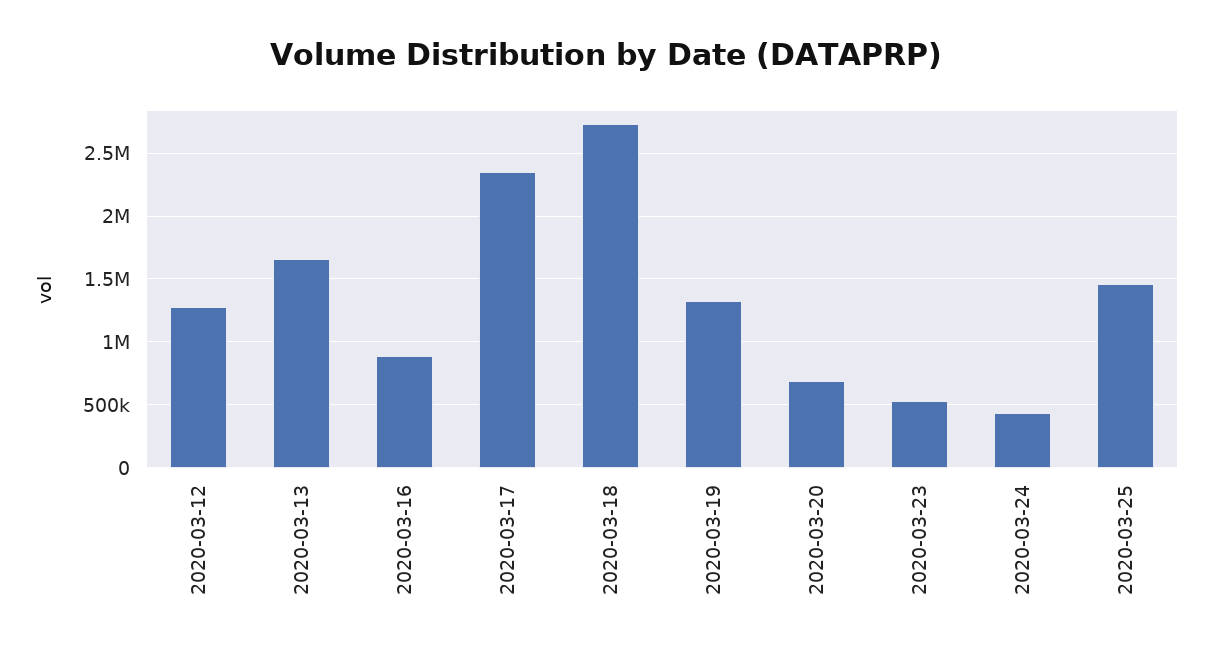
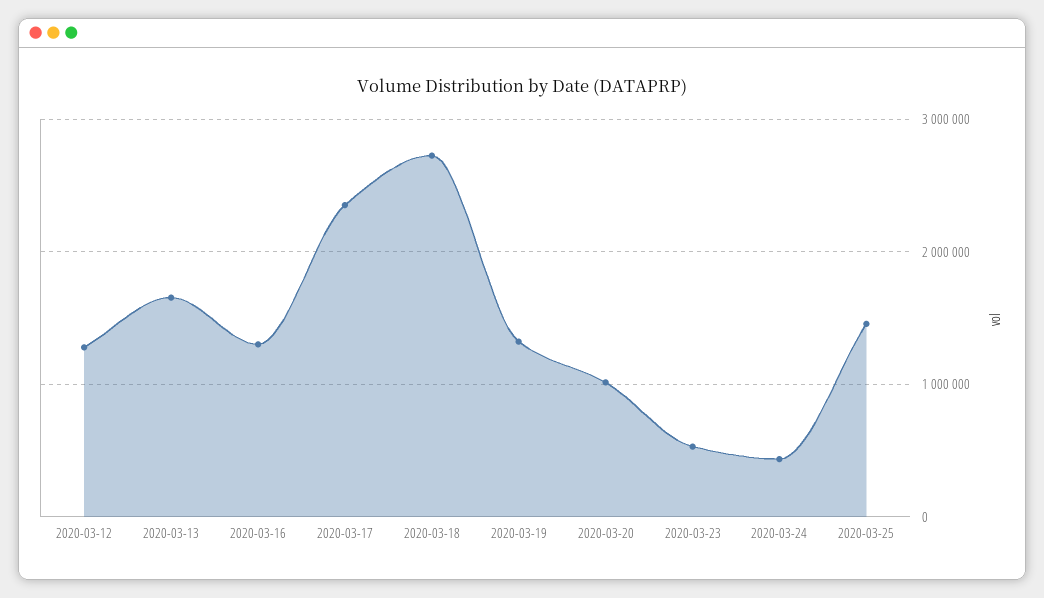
  {
    "2020-03-12": 1300000,
    "2020-03-13": 1650000,
-   "2020-03-16": 900000,
+   "2020-03-16": 1300000,
    "2020-03-17": 2350000,
    "2020-03-18": 2750000,
    "2020-03-19": 1300000,
-   "2020-03-20": 700000,
+   "2020-03-20": 1000000,
    "2020-03-23": 550000,
    "2020-03-24": 450000,
    "2020-03-25": 1450000
  }

